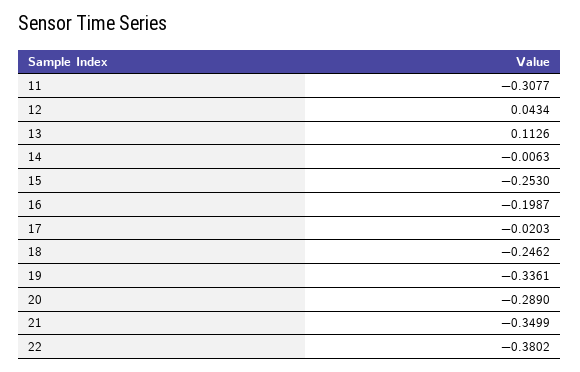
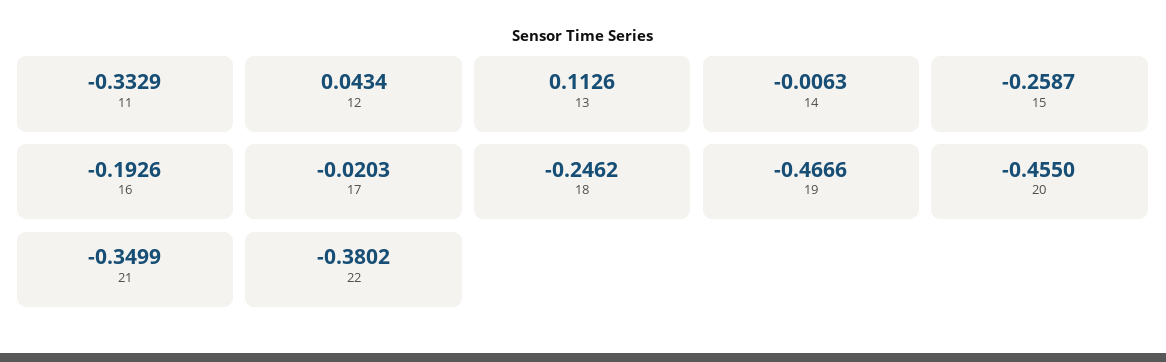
  {
-   "11": -0.3077,
+   "11": -0.3329,
    "12": 0.0434,
    "13": 0.1126,
    "14": -0.0063,
-   "15": -0.253,
+   "15": -0.2587,
-   "16": -0.1987,
+   "16": -0.1926,
    "17": -0.0203,
    "18": -0.2462,
-   "19": -0.3361,
+   "19": -0.4666,
-   "20": -0.289,
+   "20": -0.455,
    "21": -0.3499,
    "22": -0.3802
  }

